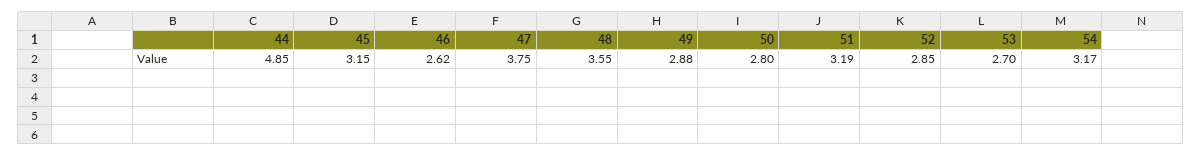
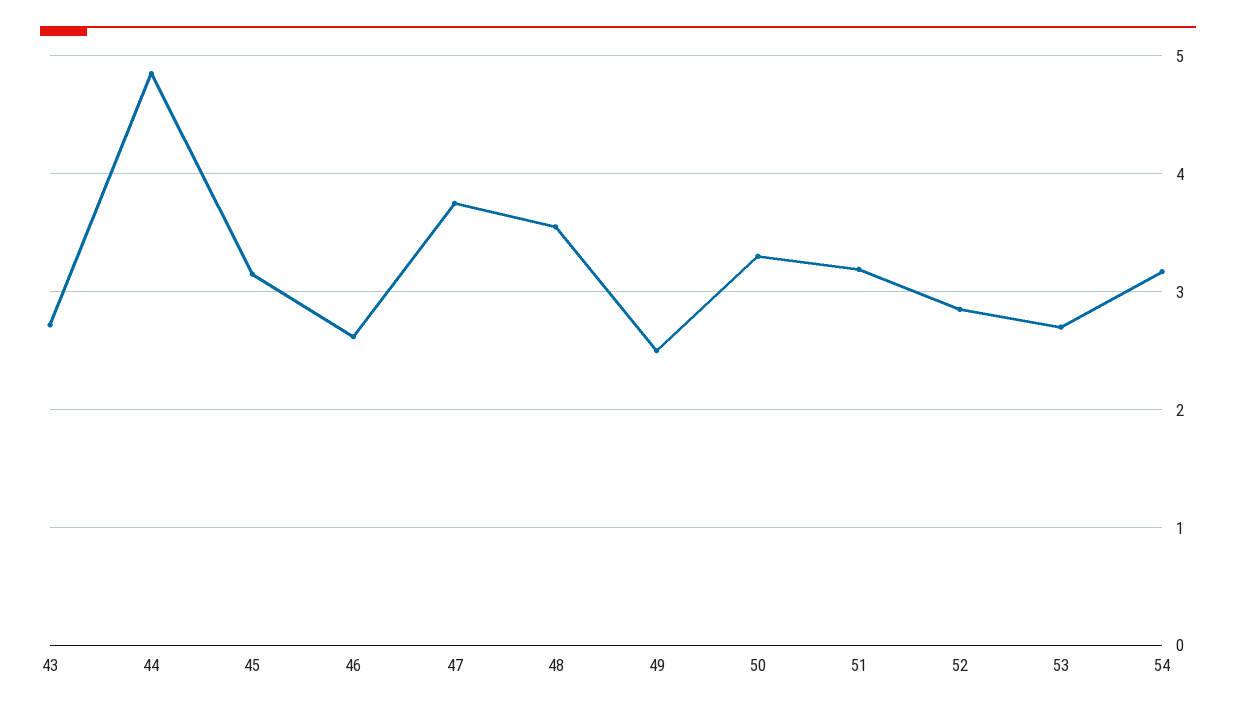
  {
    "44": 4.85,
    "45": 3.15,
    "46": 2.62,
    "47": 3.75,
    "48": 3.55,
-   "49": 2.88,
+   "49": 2.5,
-   "50": 2.8,
+   "50": 3.3,
    "51": 3.19,
    "52": 2.85,
    "53": 2.7,
-   "54": 3.17
+   "54": 3.17,
+   "43": 2.7
  }

